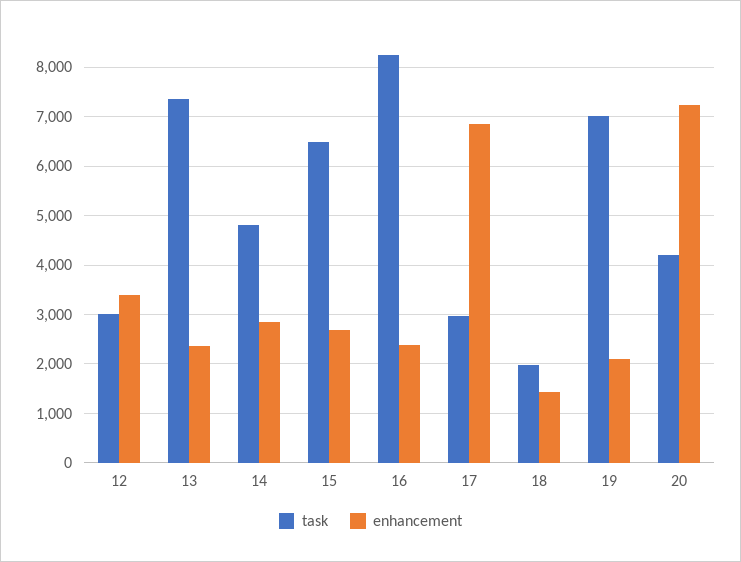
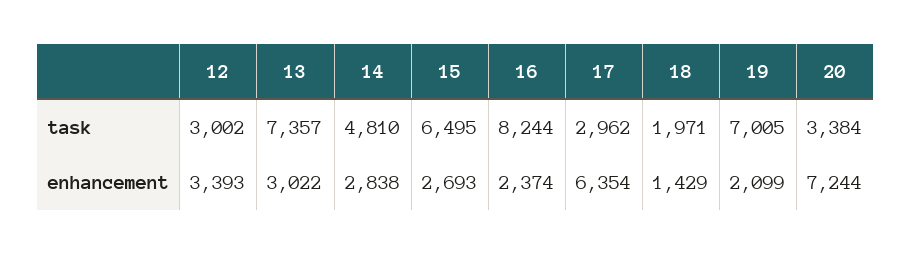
  {
    "task": {
      "12": 3002,
      "13": 7357,
      "14": 4810,
      "15": 6495,
      "16": 8244,
      "17": 2962,
      "18": 1971,
      "19": 7005,
-     "20": 4200
+     "20": 3384
    },
    "enhancement": {
      "12": 3393,
-     "13": 2400,
+     "13": 3022,
      "14": 2838,
      "15": 2693,
      "16": 2374,
-     "17": 6800,
+     "17": 6354,
      "18": 1429,
      "19": 2099,
      "20": 7244
    }
  }

